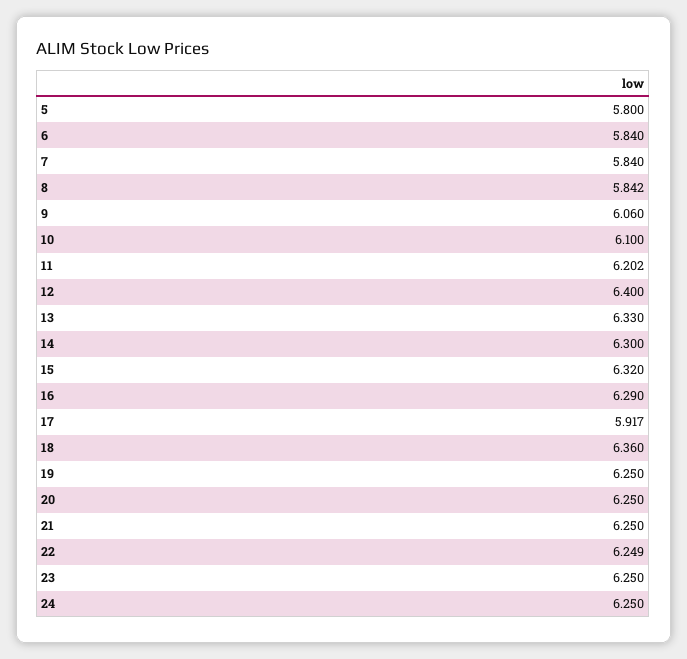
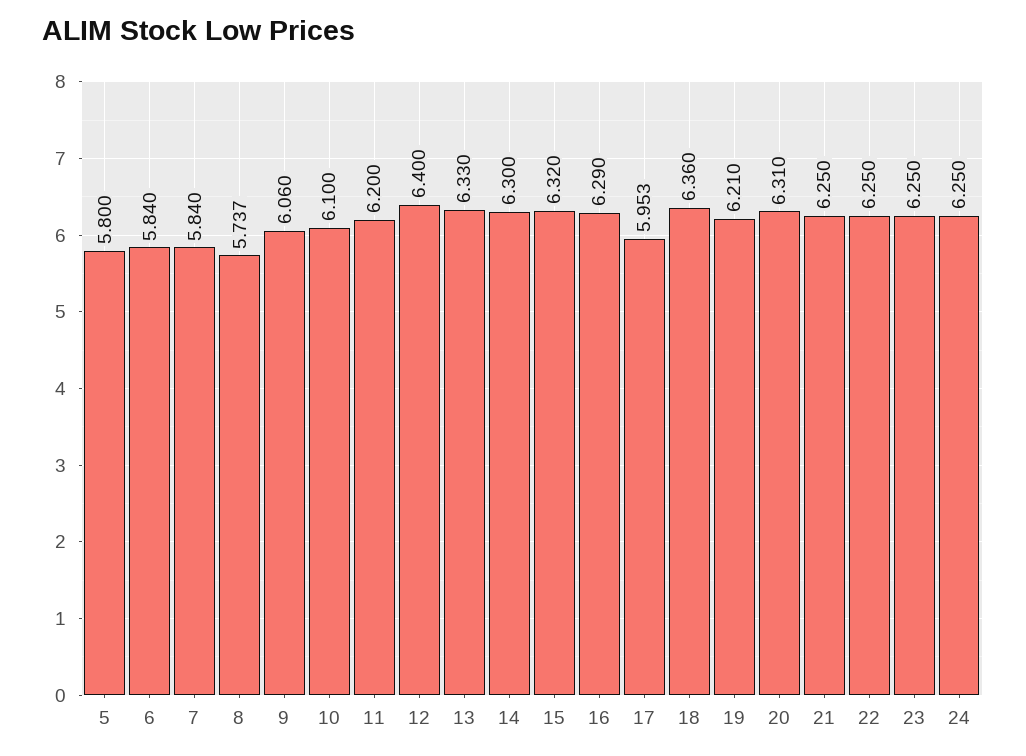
  {
    "5": 5.8,
    "6": 5.84,
    "7": 5.84,
-   "8": 5.842,
+   "8": 5.737,
    "9": 6.06,
    "10": 6.1,
-   "11": 6.202,
+   "11": 6.2,
    "12": 6.4,
    "13": 6.33,
    "14": 6.3,
    "15": 6.32,
    "16": 6.29,
-   "17": 5.917,
+   "17": 5.953,
    "18": 6.36,
-   "19": 6.25,
+   "19": 6.21,
-   "20": 6.25,
+   "20": 6.31,
    "21": 6.25,
-   "22": 6.249,
+   "22": 6.25,
    "23": 6.25,
    "24": 6.25
  }

